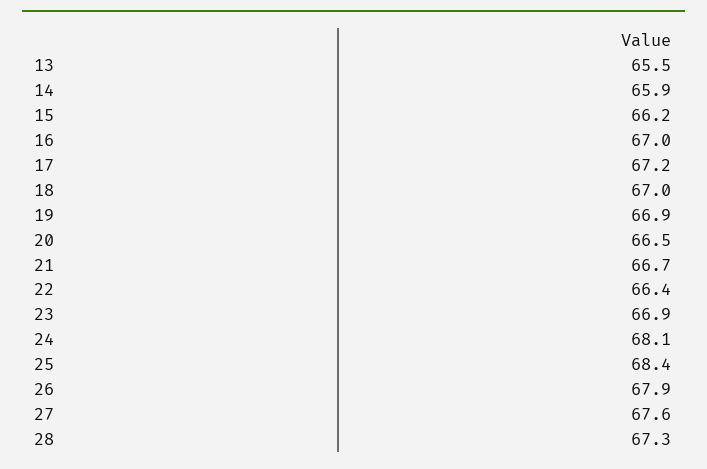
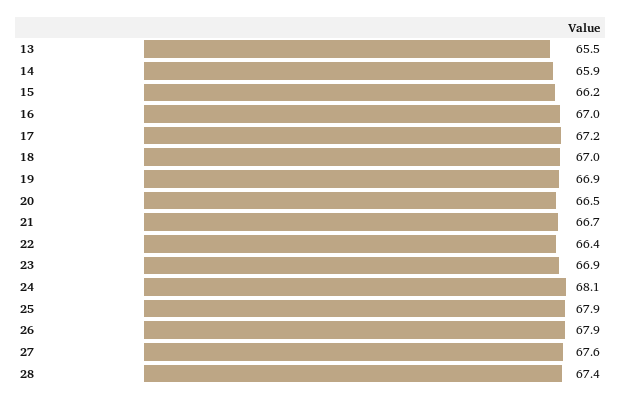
  {
    "13": 65.5,
    "14": 65.9,
    "15": 66.2,
    "16": 67,
    "17": 67.2,
    "18": 67,
    "19": 66.9,
    "20": 66.5,
    "21": 66.7,
    "22": 66.4,
    "23": 66.9,
    "24": 68.1,
-   "25": 68.4,
+   "25": 67.9,
    "26": 67.9,
    "27": 67.6,
-   "28": 67.3
+   "28": 67.4
  }

